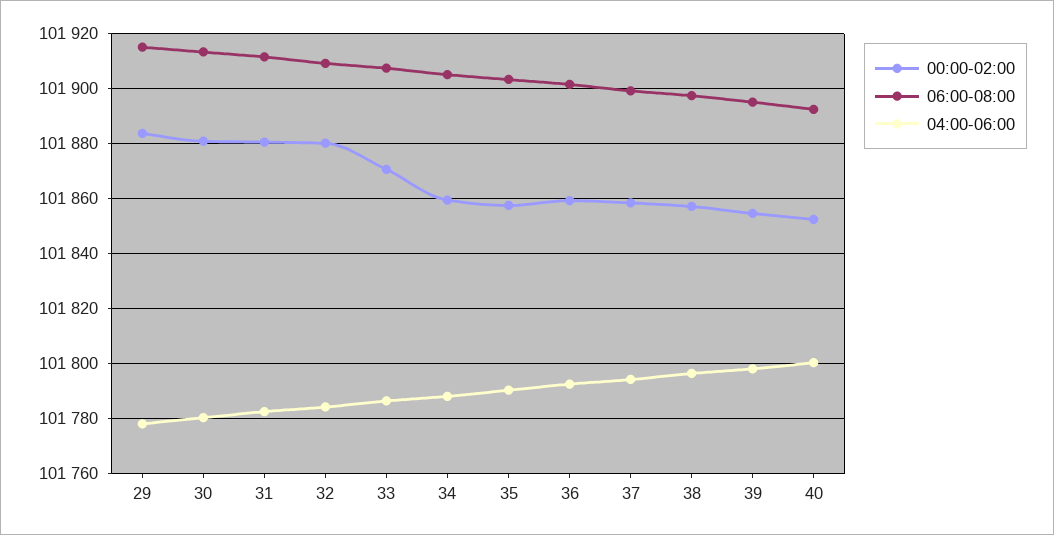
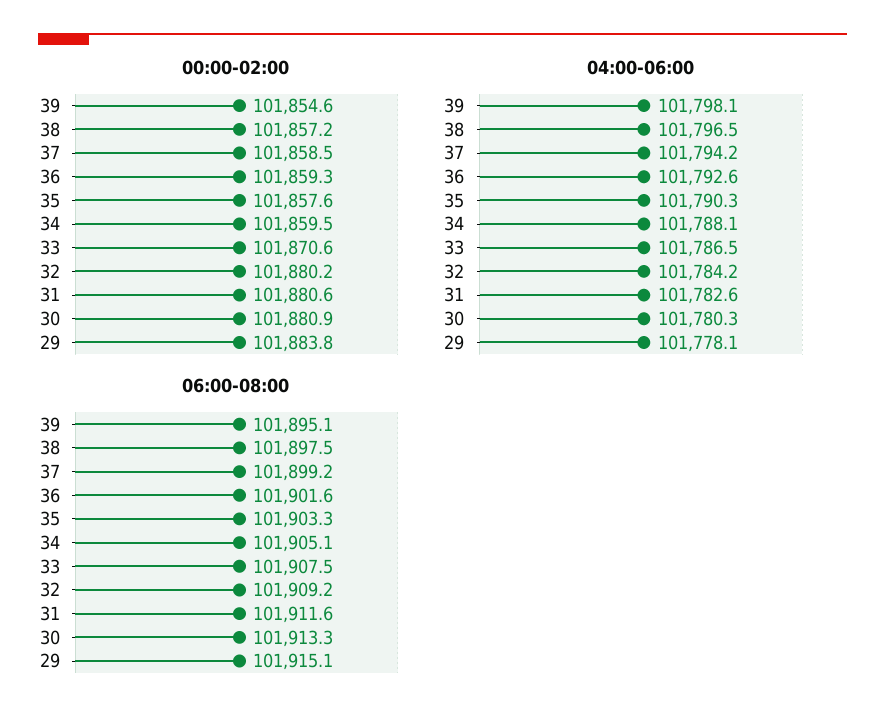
  {
    "00:00-02:00": {
      "29": 101883.8,
      "30": 101880.9,
      "31": 101880.6,
      "32": 101880.2,
      "33": 101870.6,
      "34": 101859.5,
      "35": 101857.6,
      "36": 101859.3,
      "37": 101858.5,
      "38": 101857.2,
-     "39": 101854.6,
+     "39": 101854.6
-     "40": 101852.5
    },
    "06:00-08:00": {
      "29": 101915.1,
      "30": 101913.3,
      "31": 101911.6,
      "32": 101909.2,
      "33": 101907.5,
      "34": 101905.1,
      "35": 101903.3,
      "36": 101901.6,
      "37": 101899.2,
      "38": 101897.5,
-     "39": 101895.1,
+     "39": 101895.1
-     "40": 101892.5
    },
    "04:00-06:00": {
      "29": 101778.1,
      "30": 101780.3,
      "31": 101782.6,
      "32": 101784.2,
      "33": 101786.5,
      "34": 101788.1,
      "35": 101790.3,
      "36": 101792.6,
      "37": 101794.2,
      "38": 101796.5,
-     "39": 101798.1,
+     "39": 101798.1
-     "40": 101800
    }
  }

